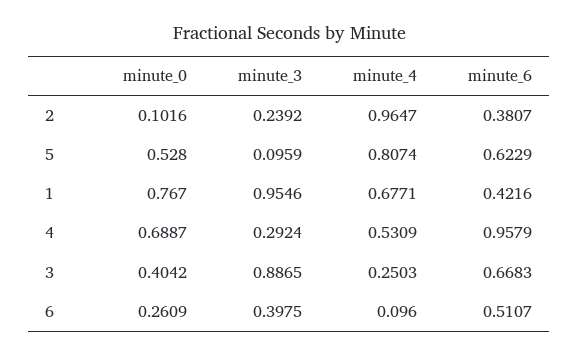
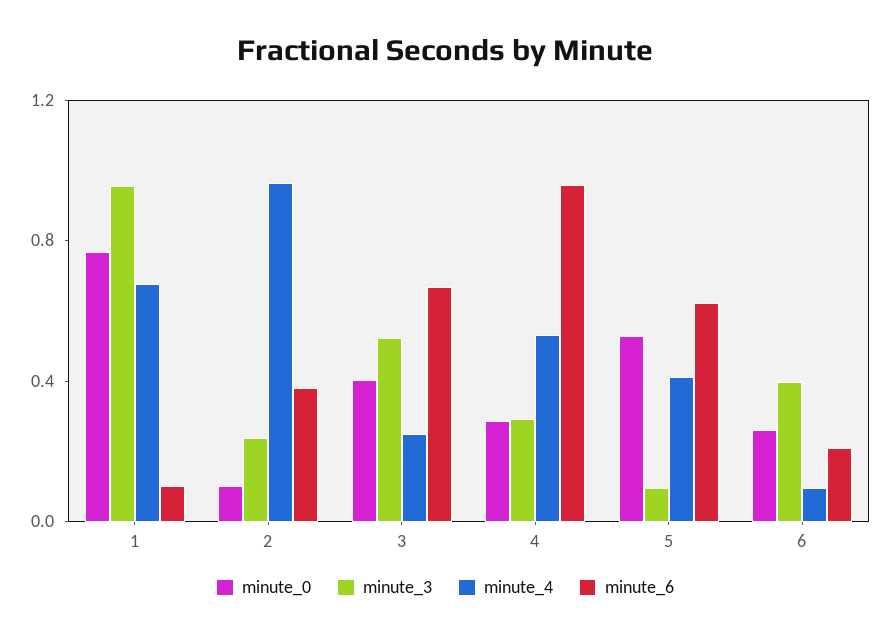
  {
    "minute_0": {
      "2": 0.1016,
      "5": 0.528,
      "1": 0.767,
-     "4": 0.6887,
+     "4": 0.3,
      "3": 0.4042,
      "6": 0.2609
    },
    "minute_3": {
      "2": 0.2392,
      "5": 0.0959,
      "1": 0.9546,
      "4": 0.2924,
-     "3": 0.8865,
+     "3": 0.5,
      "6": 0.3975
    },
    "minute_4": {
      "2": 0.9647,
-     "5": 0.8074,
+     "5": 0.4,
      "1": 0.6771,
      "4": 0.5309,
      "3": 0.2503,
      "6": 0.096
    },
    "minute_6": {
      "2": 0.3807,
      "5": 0.6229,
-     "1": 0.4216,
+     "1": 0.1,
      "4": 0.9579,
      "3": 0.6683,
-     "6": 0.5107
+     "6": 0.2
    }
  }

